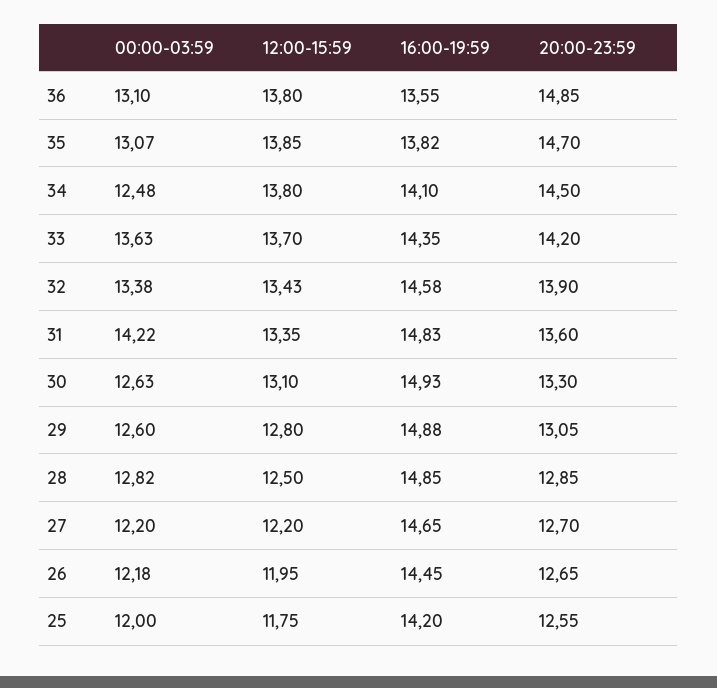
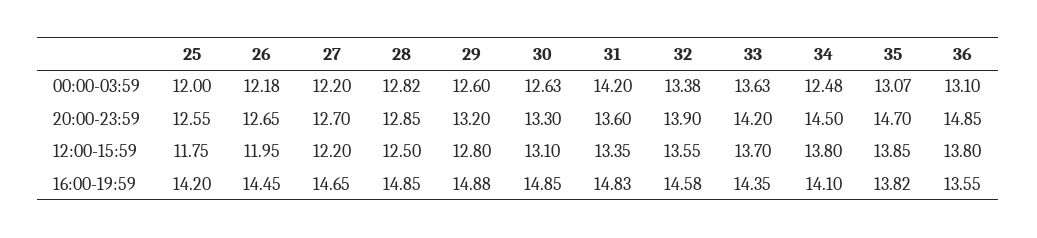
  {
    "00:00-03:59": {
      "36": 13.1,
      "35": 13.07,
      "34": 12.48,
      "33": 13.63,
      "32": 13.38,
-     "31": 14.22,
+     "31": 14.2,
      "30": 12.63,
      "29": 12.6,
      "28": 12.82,
      "27": 12.2,
      "26": 12.18,
      "25": 12
    },
    "12:00-15:59": {
      "36": 13.8,
      "35": 13.85,
      "34": 13.8,
      "33": 13.7,
-     "32": 13.43,
+     "32": 13.55,
      "31": 13.35,
      "30": 13.1,
      "29": 12.8,
      "28": 12.5,
      "27": 12.2,
      "26": 11.95,
      "25": 11.75
    },
    "16:00-19:59": {
      "36": 13.55,
      "35": 13.82,
      "34": 14.1,
      "33": 14.35,
      "32": 14.58,
      "31": 14.83,
-     "30": 14.93,
+     "30": 14.85,
      "29": 14.88,
      "28": 14.85,
      "27": 14.65,
      "26": 14.45,
      "25": 14.2
    },
    "20:00-23:59": {
      "36": 14.85,
      "35": 14.7,
      "34": 14.5,
      "33": 14.2,
      "32": 13.9,
      "31": 13.6,
      "30": 13.3,
-     "29": 13.05,
+     "29": 13.2,
      "28": 12.85,
      "27": 12.7,
      "26": 12.65,
      "25": 12.55
    }
  }

